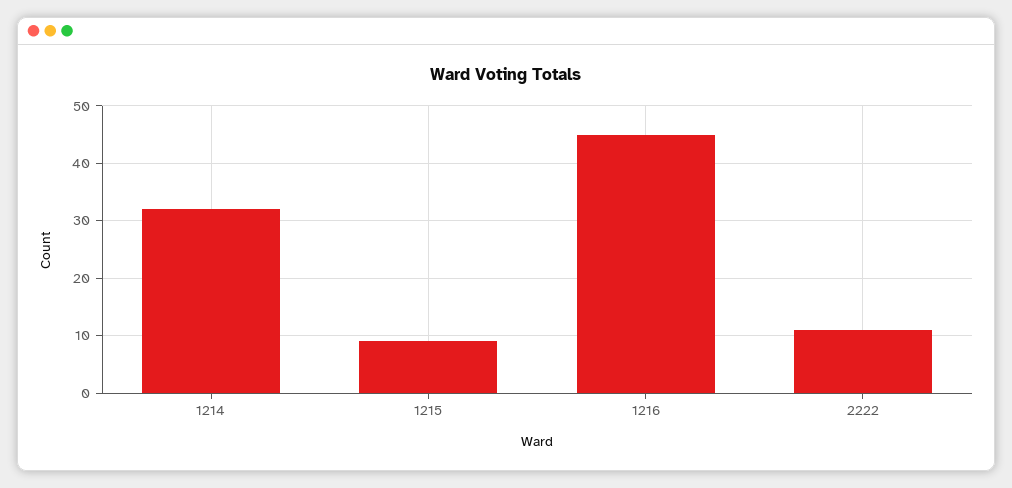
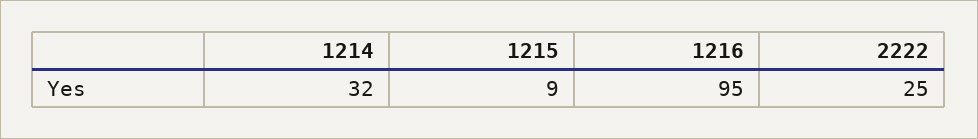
  {
    "1214": 32,
    "1215": 9,
-   "1216": 45,
+   "1216": 95,
-   "2222": 10
+   "2222": 25
  }

